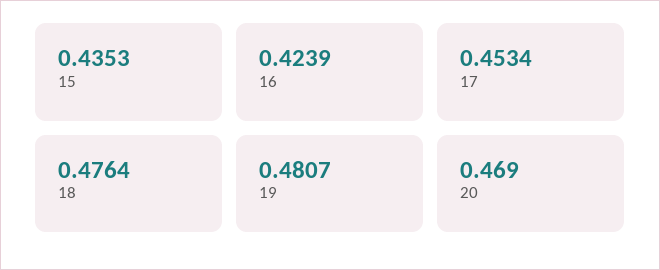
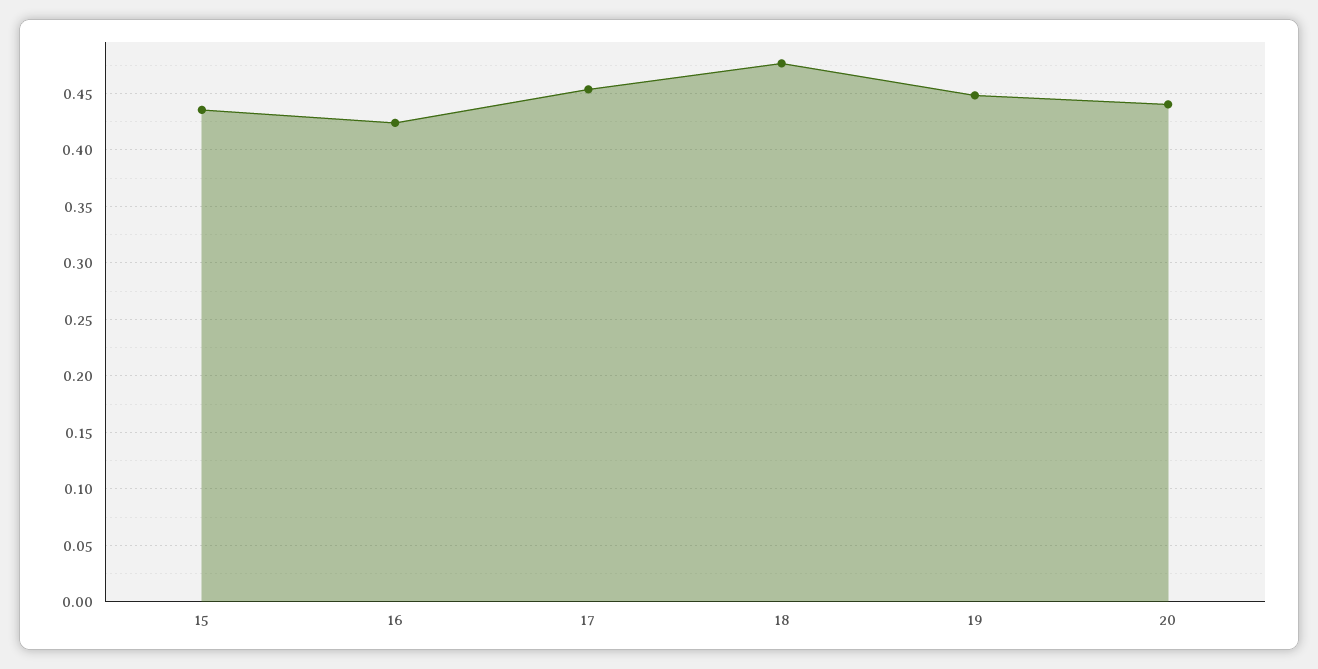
  {
    "15": 0.4353,
    "16": 0.4239,
    "17": 0.4534,
    "18": 0.4764,
-   "19": 0.4807,
+   "19": 0.45,
-   "20": 0.469
+   "20": 0.44
  }

